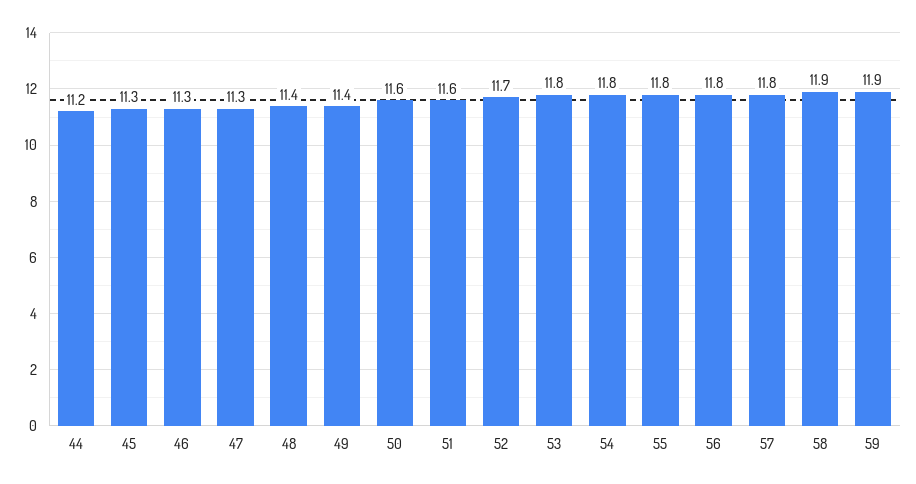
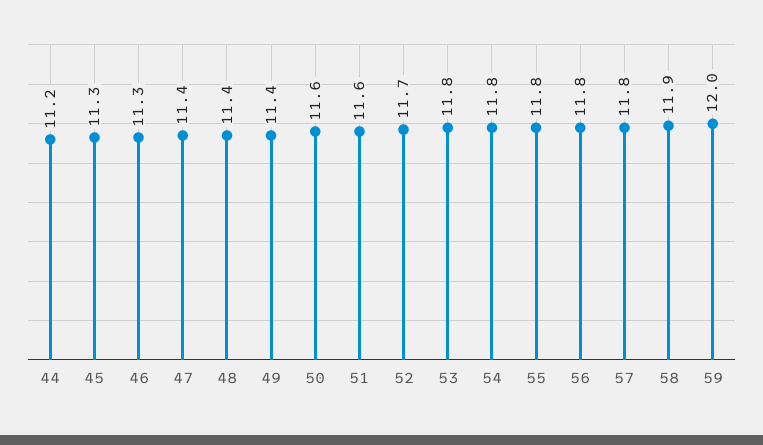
  {
    "44": 11.2,
    "45": 11.3,
    "46": 11.3,
-   "47": 11.3,
+   "47": 11.4,
    "48": 11.4,
    "49": 11.4,
    "50": 11.6,
    "51": 11.6,
    "52": 11.7,
    "53": 11.8,
    "54": 11.8,
    "55": 11.8,
    "56": 11.8,
    "57": 11.8,
    "58": 11.9,
-   "59": 11.9
+   "59": 12
  }

